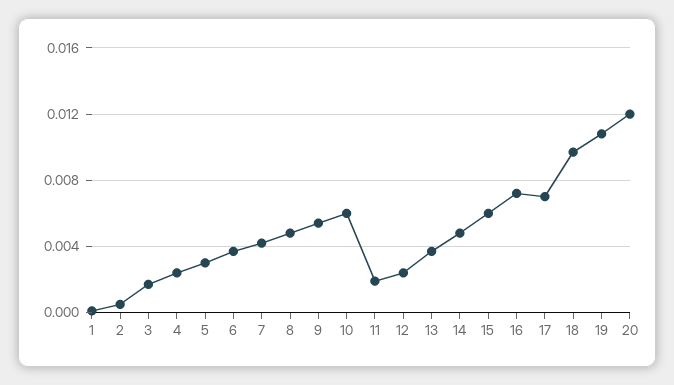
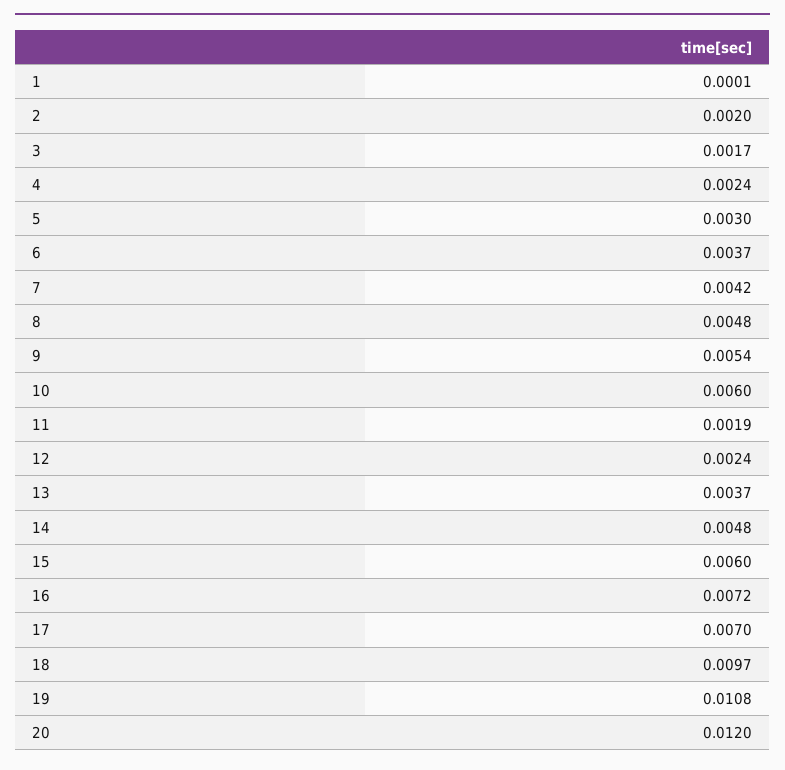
  {
    "1": 0.0001,
-   "2": 0.0005,
+   "2": 0.002,
    "3": 0.0017,
    "4": 0.0024,
    "5": 0.003,
    "6": 0.0037,
    "7": 0.0042,
    "8": 0.0048,
    "9": 0.0054,
    "10": 0.006,
    "11": 0.0019,
    "12": 0.0024,
    "13": 0.0037,
    "14": 0.0048,
    "15": 0.006,
    "16": 0.0072,
    "17": 0.007,
    "18": 0.0097,
    "19": 0.0108,
    "20": 0.012
  }

